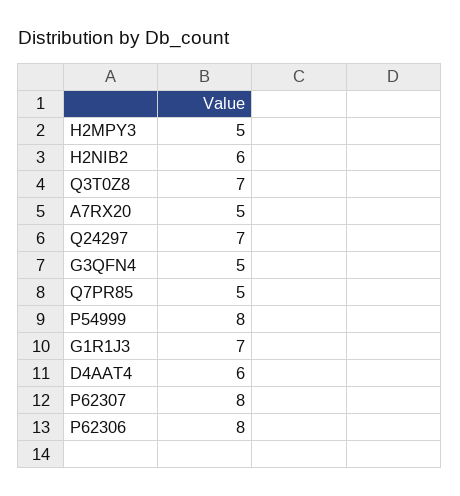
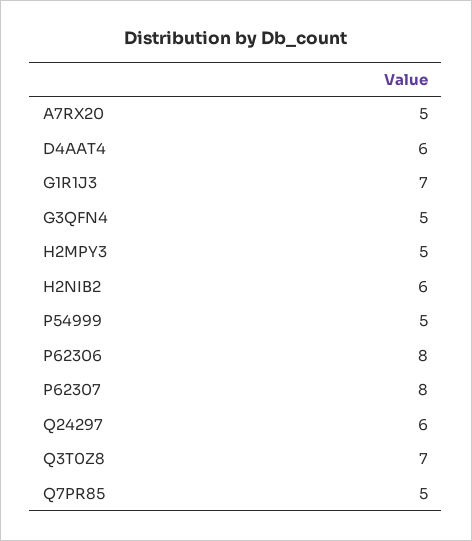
  {
    "H2MPY3": 5,
    "H2NIB2": 6,
    "Q3T0Z8": 7,
    "A7RX20": 5,
-   "Q24297": 7,
+   "Q24297": 6,
    "G3QFN4": 5,
    "Q7PR85": 5,
-   "P54999": 8,
+   "P54999": 5,
    "G1R1J3": 7,
    "D4AAT4": 6,
    "P62307": 8,
    "P62306": 8
  }

